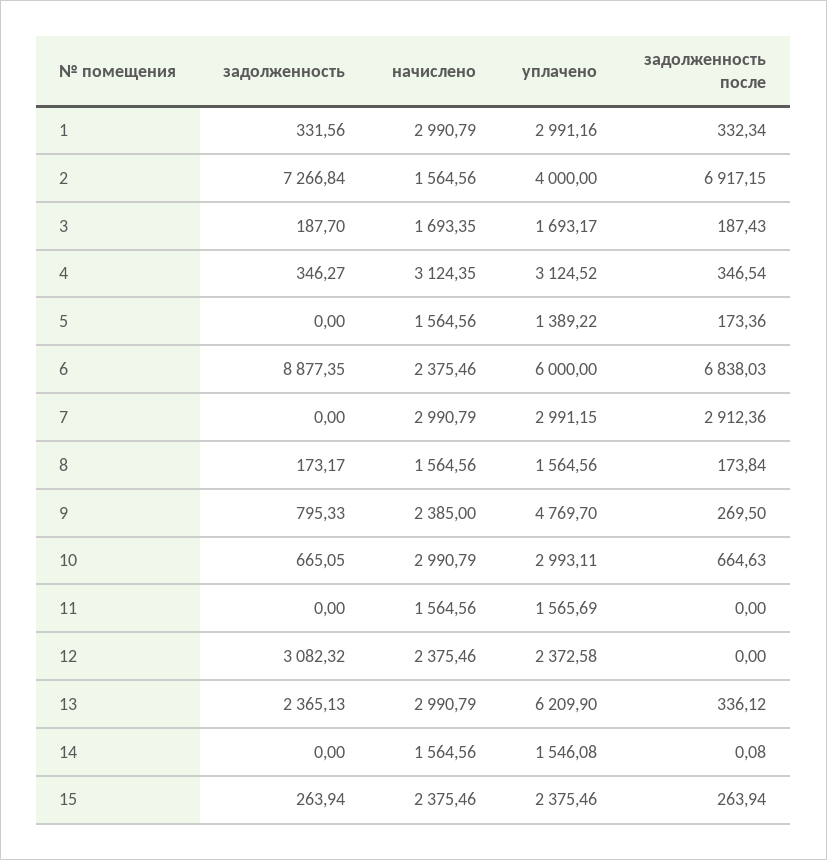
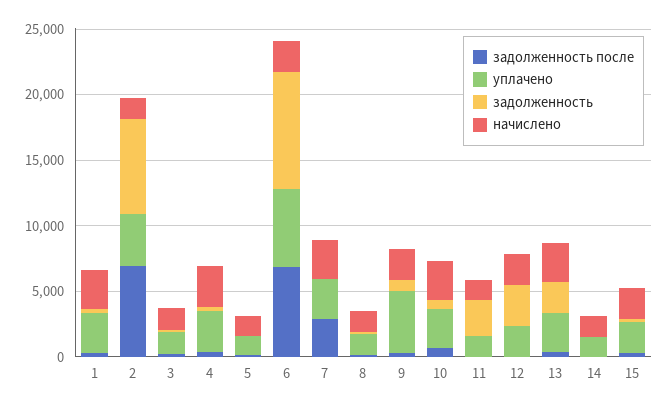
  {
    "задолженность": {
      "1": 331.56,
      "2": 7266.84,
      "3": 187.7,
      "4": 346.27,
      "5": 0,
      "6": 8877.35,
      "7": 0,
      "8": 173.17,
      "9": 795.33,
      "10": 665.05,
-     "11": 0,
+     "11": 3000,
      "12": 3082.32,
      "13": 2365.13,
      "14": 0,
      "15": 263.94
    },
    "начислено": {
      "1": 2990.79,
      "2": 1564.56,
      "3": 1693.35,
      "4": 3124.35,
      "5": 1564.56,
      "6": 2375.46,
      "7": 2990.79,
      "8": 1564.56,
      "9": 2385,
      "10": 2990.79,
      "11": 1564.56,
      "12": 2375.46,
      "13": 2990.79,
      "14": 1564.56,
      "15": 2375.46
    },
    "уплачено": {
      "1": 2991.16,
      "2": 4000,
      "3": 1693.17,
      "4": 3124.52,
      "5": 1389.22,
      "6": 6000,
      "7": 2991.15,
      "8": 1564.56,
      "9": 4769.7,
      "10": 2993.11,
      "11": 1565.69,
      "12": 2372.58,
-     "13": 6209.9,
+     "13": 3000,
      "14": 1546.08,
      "15": 2375.46
    },
    "задолженность после": {
      "1": 332.34,
      "2": 6917.15,
      "3": 187.43,
      "4": 346.54,
      "5": 173.36,
      "6": 6838.03,
      "7": 2912.36,
      "8": 173.84,
      "9": 269.5,
      "10": 664.63,
      "11": 0,
      "12": 0,
      "13": 336.12,
      "14": 0.08,
      "15": 263.94
    }
  }

